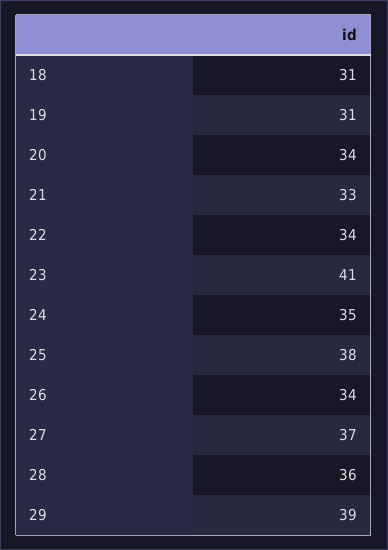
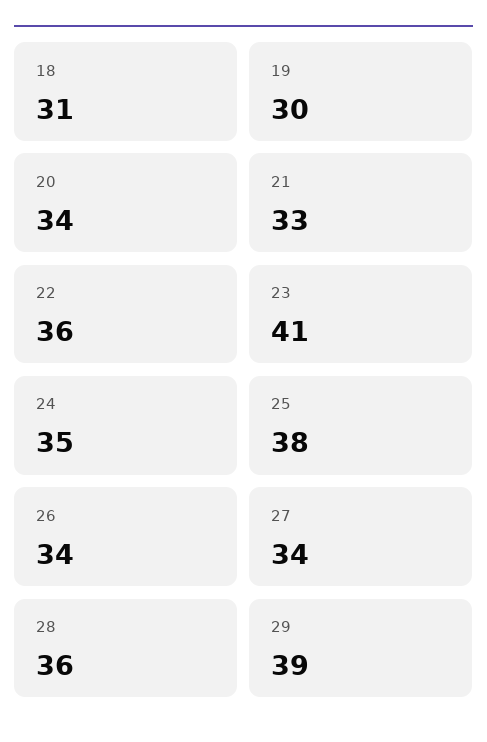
  {
    "18": 31,
-   "19": 31,
+   "19": 30,
    "20": 34,
    "21": 33,
-   "22": 34,
+   "22": 36,
    "23": 41,
    "24": 35,
    "25": 38,
    "26": 34,
-   "27": 37,
+   "27": 34,
    "28": 36,
    "29": 39
  }

